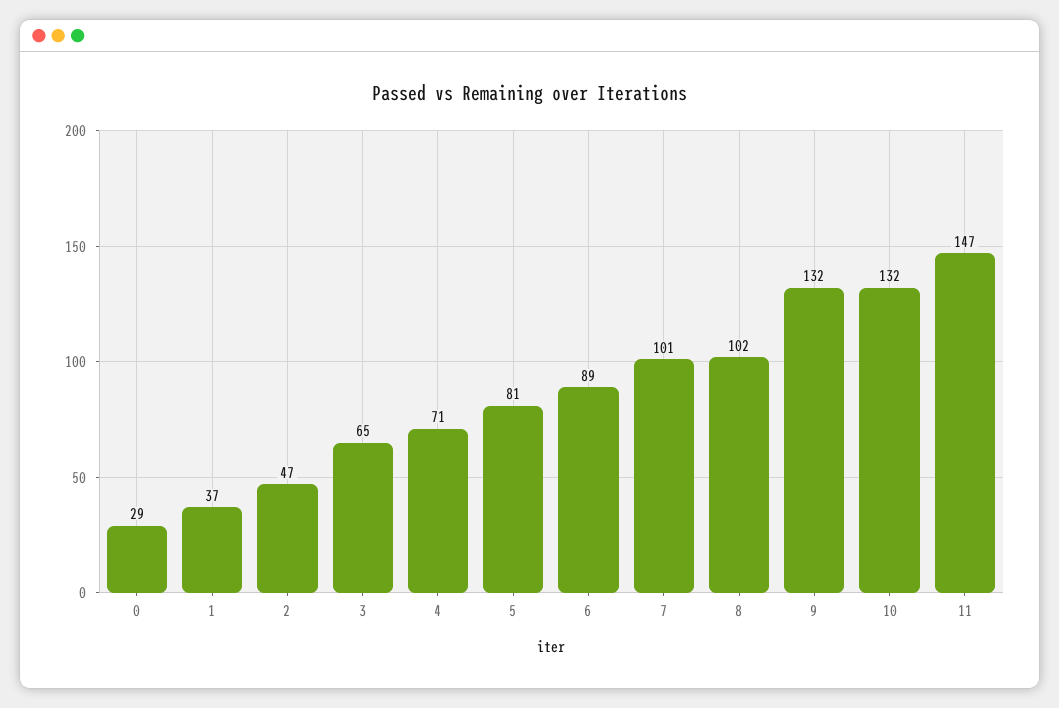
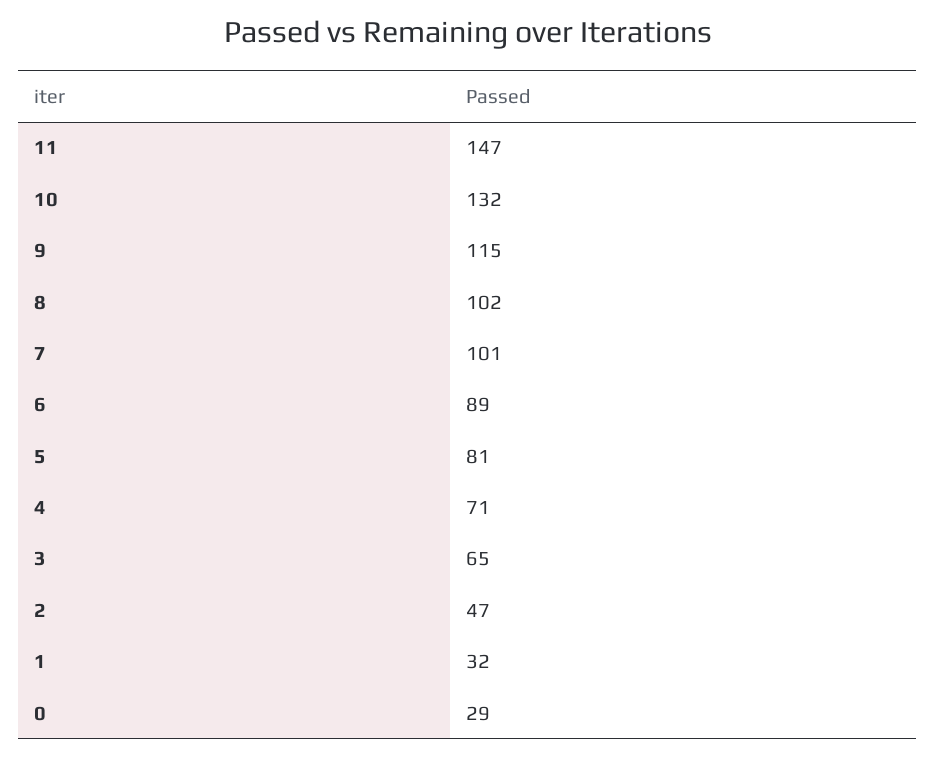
  {
    "0": 29,
-   "1": 37,
+   "1": 32,
    "2": 47,
    "3": 65,
    "4": 71,
    "5": 81,
    "6": 89,
    "7": 101,
    "8": 102,
-   "9": 132,
+   "9": 115,
    "10": 132,
    "11": 147
  }

